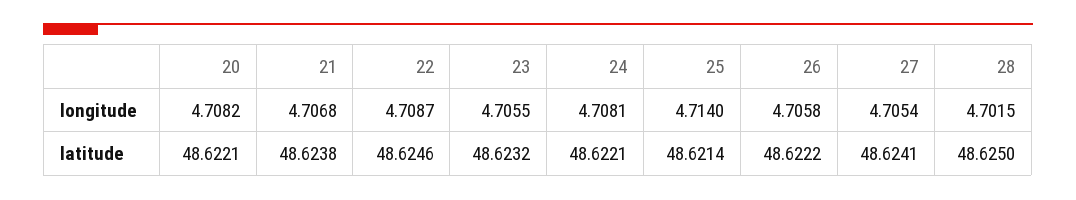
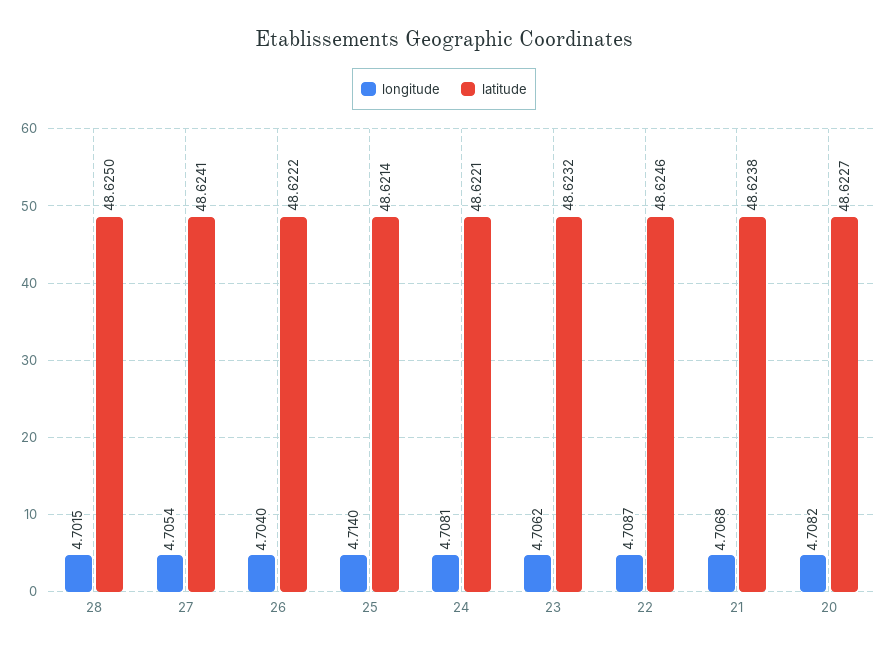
  {
    "longitude": {
      "20": 4.7082,
      "21": 4.7068,
      "22": 4.7087,
-     "23": 4.7055,
+     "23": 4.7062,
      "24": 4.7081,
      "25": 4.714,
-     "26": 4.7058,
+     "26": 4.704,
      "27": 4.7054,
      "28": 4.7015
    },
    "latitude": {
-     "20": 48.6221,
+     "20": 48.6227,
      "21": 48.6238,
      "22": 48.6246,
      "23": 48.6232,
      "24": 48.6221,
      "25": 48.6214,
      "26": 48.6222,
      "27": 48.6241,
      "28": 48.625
    }
  }

